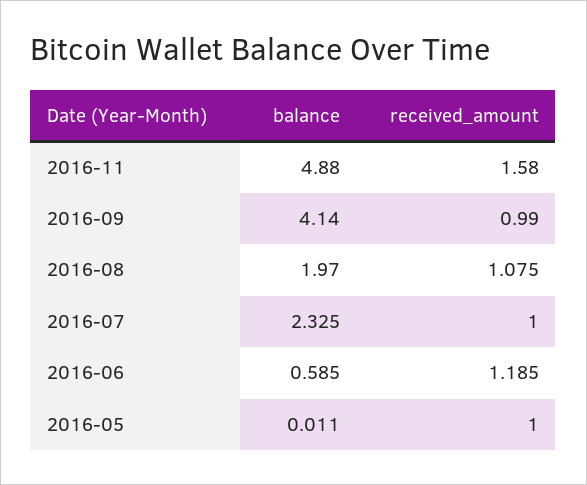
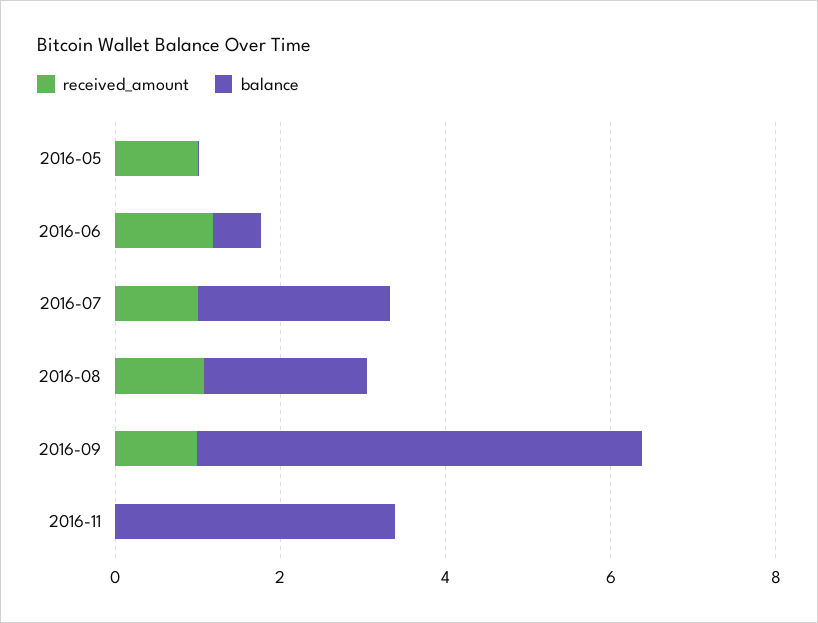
  {
    "balance": {
-     "2016-11": 4.88,
+     "2016-11": 3.5,
-     "2016-09": 4.14,
+     "2016-09": 5.5,
      "2016-08": 1.97,
      "2016-07": 2.325,
      "2016-06": 0.585,
      "2016-05": 0.011
    },
    "received_amount": {
-     "2016-11": 1.58,
+     "2016-11": 0,
      "2016-09": 0.99,
      "2016-08": 1.075,
      "2016-07": 1,
      "2016-06": 1.185,
      "2016-05": 1
    }
  }

